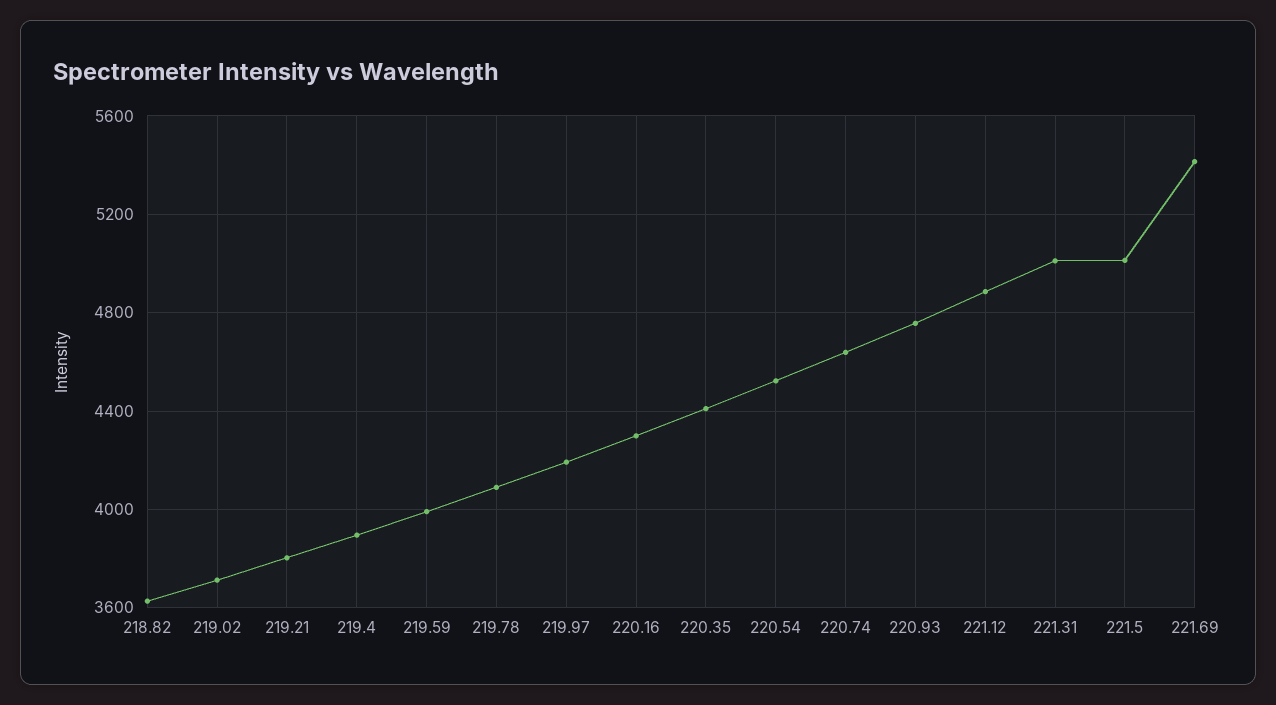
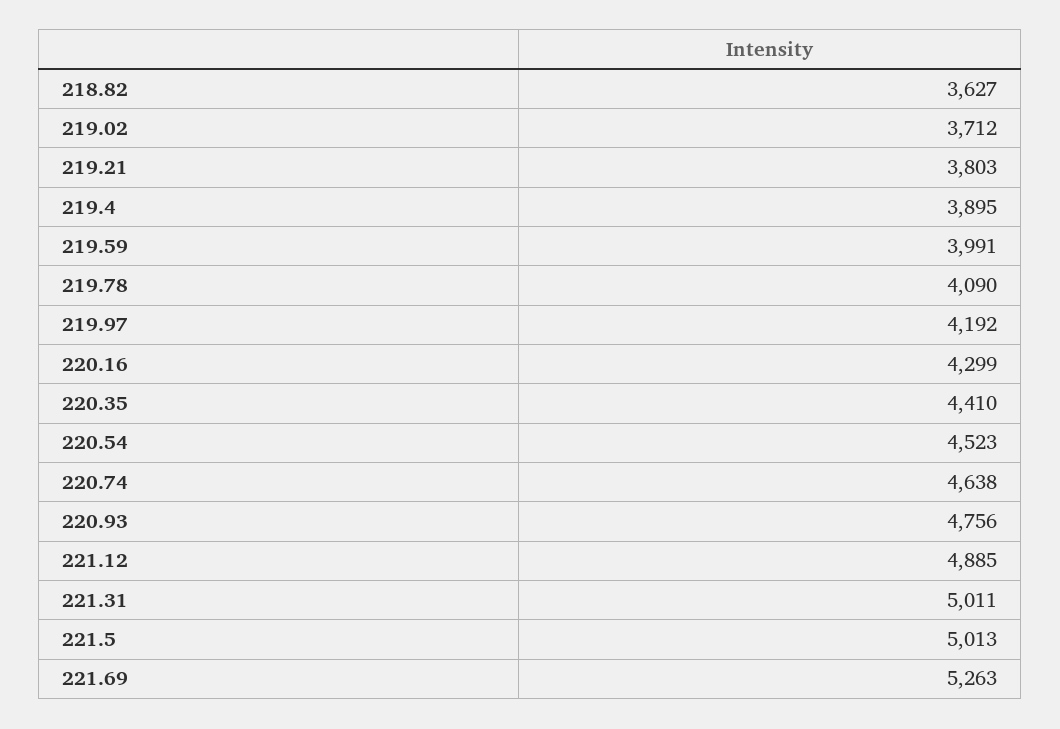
  {
    "218.82": 3627,
    "219.02": 3712,
    "219.21": 3803,
    "219.4": 3895,
    "219.59": 3991,
    "219.78": 4090,
    "219.97": 4192,
    "220.16": 4299,
    "220.35": 4410,
    "220.54": 4523,
    "220.74": 4638,
    "220.93": 4756,
    "221.12": 4885,
    "221.31": 5011,
    "221.5": 5013,
-   "221.69": 5400
+   "221.69": 5263
  }

